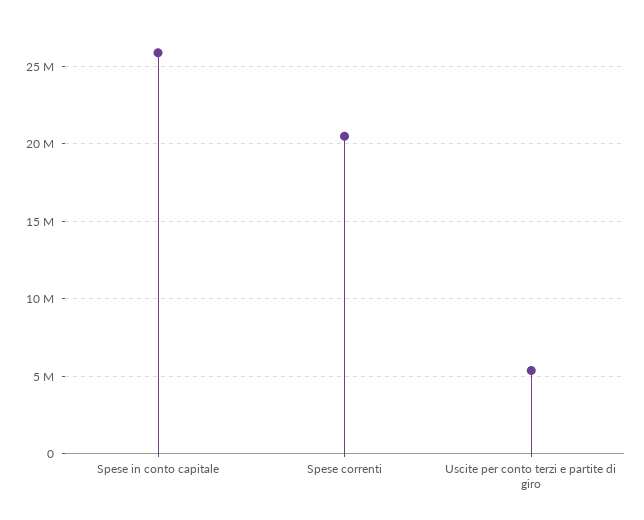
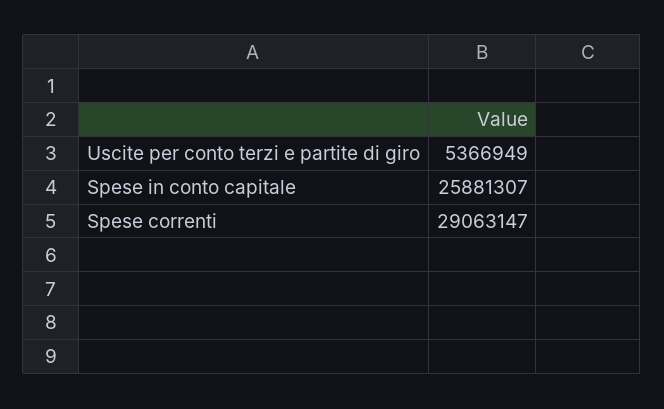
  {
    "Spese in conto capitale": 25881307,
-   "Spese correnti": 20500000,
+   "Spese correnti": 29063147,
    "Uscite per conto terzi e partite di giro": 5366949
  }

